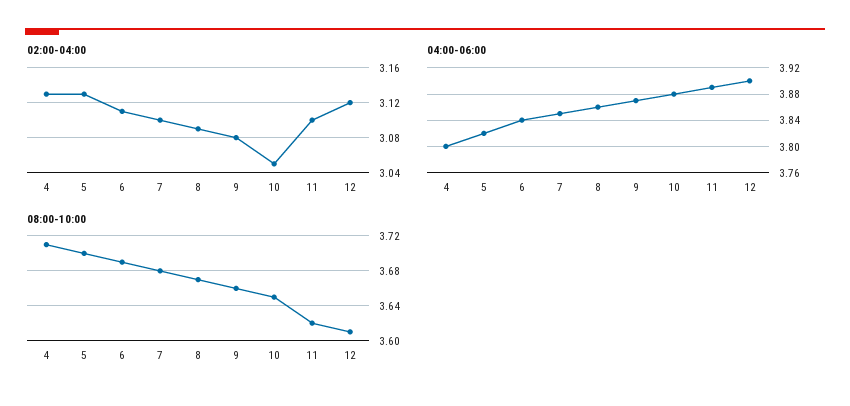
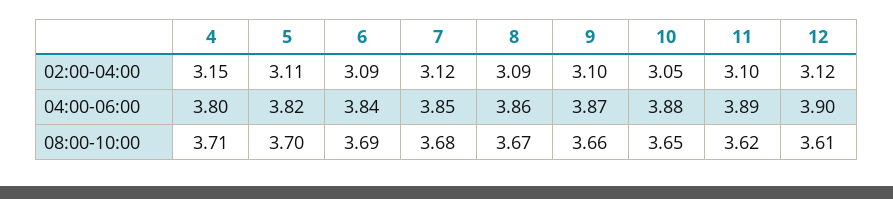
  {
    "02:00-04:00": {
-     "4": 3.13,
+     "4": 3.15,
-     "5": 3.13,
+     "5": 3.11,
-     "6": 3.11,
+     "6": 3.09,
-     "7": 3.1,
+     "7": 3.12,
      "8": 3.09,
-     "9": 3.08,
+     "9": 3.1,
      "10": 3.05,
      "11": 3.1,
      "12": 3.12
    },
    "04:00-06:00": {
      "4": 3.8,
      "5": 3.82,
      "6": 3.84,
      "7": 3.85,
      "8": 3.86,
      "9": 3.87,
      "10": 3.88,
      "11": 3.89,
      "12": 3.9
    },
    "08:00-10:00": {
      "4": 3.71,
      "5": 3.7,
      "6": 3.69,
      "7": 3.68,
      "8": 3.67,
      "9": 3.66,
      "10": 3.65,
      "11": 3.62,
      "12": 3.61
    }
  }

